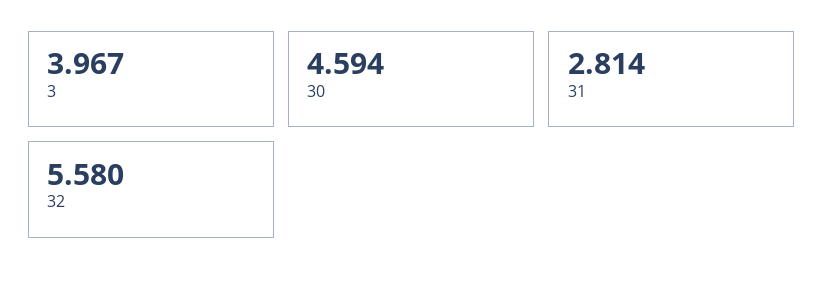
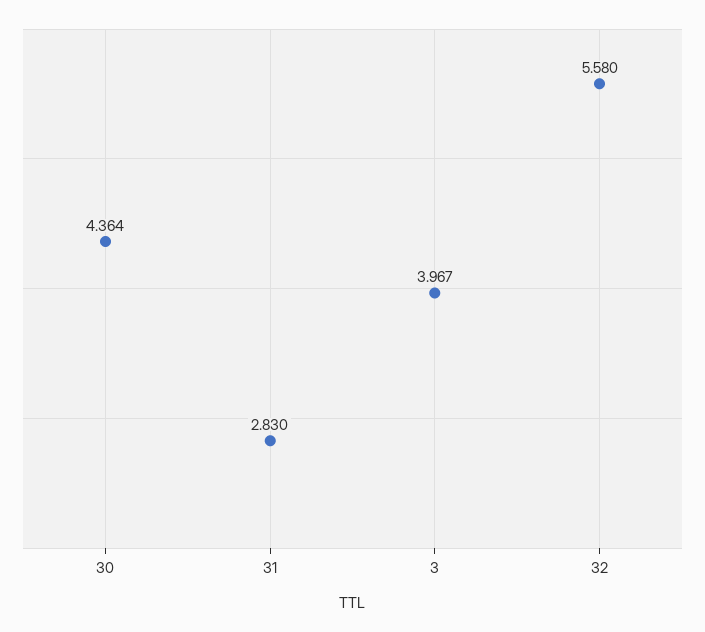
  {
    "3": 3.967,
-   "30": 4.594,
+   "30": 4.364,
-   "31": 2.814,
+   "31": 2.83,
    "32": 5.58
  }

